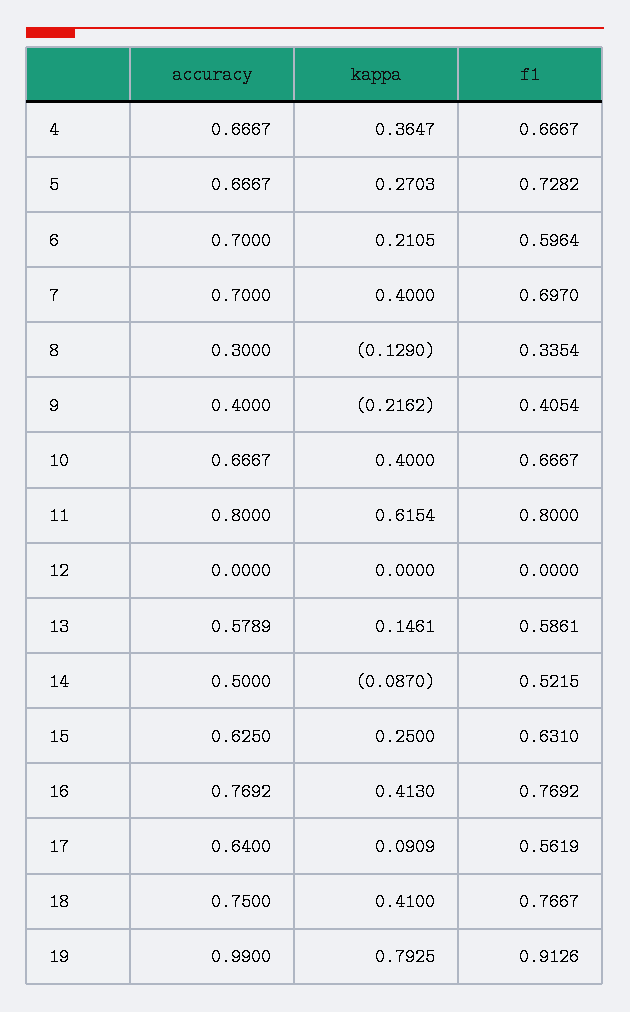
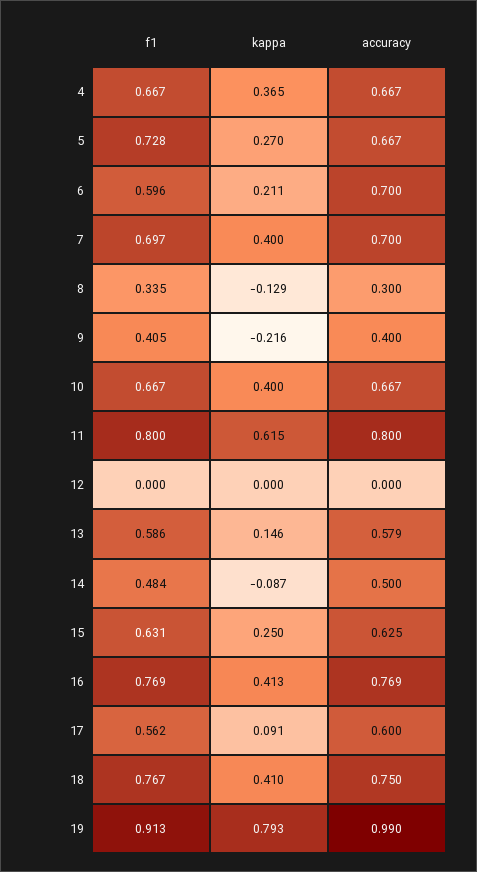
  {
    "accuracy": {
      "4": 0.6667,
      "5": 0.6667,
      "6": 0.7,
      "7": 0.7,
      "8": 0.3,
      "9": 0.4,
      "10": 0.6667,
      "11": 0.8,
      "12": 0,
      "13": 0.5789,
      "14": 0.5,
      "15": 0.625,
      "16": 0.7692,
-     "17": 0.64,
+     "17": 0.6,
      "18": 0.75,
      "19": 0.99
    },
    "kappa": {
      "4": 0.3647,
      "5": 0.2703,
      "6": 0.2105,
      "7": 0.4,
      "8": -0.129,
      "9": -0.2162,
      "10": 0.4,
      "11": 0.6154,
      "12": 0,
      "13": 0.1461,
      "14": -0.087,
      "15": 0.25,
      "16": 0.413,
      "17": 0.0909,
      "18": 0.41,
      "19": 0.7925
    },
    "f1": {
      "4": 0.6667,
      "5": 0.7282,
      "6": 0.5964,
      "7": 0.697,
      "8": 0.3354,
      "9": 0.4054,
      "10": 0.6667,
      "11": 0.8,
      "12": 0,
      "13": 0.5861,
-     "14": 0.5215,
+     "14": 0.484,
      "15": 0.631,
      "16": 0.7692,
      "17": 0.5619,
      "18": 0.7667,
      "19": 0.9126
    }
  }

